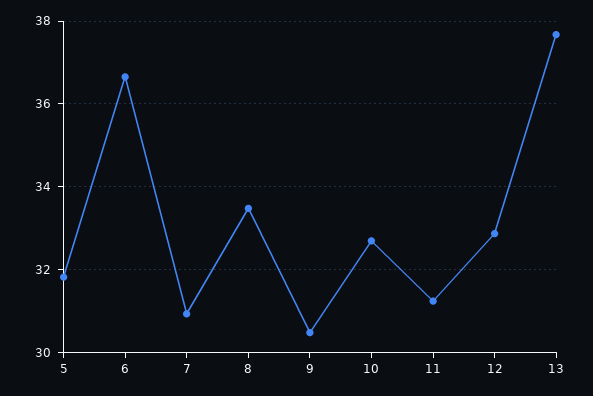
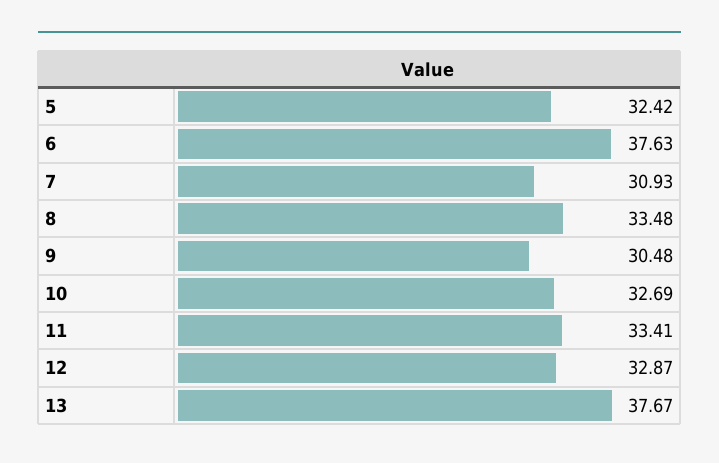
  {
-   "5": 31.8,
+   "5": 32.42,
-   "6": 36.6,
+   "6": 37.63,
    "7": 30.93,
    "8": 33.48,
    "9": 30.48,
    "10": 32.69,
-   "11": 31.2,
+   "11": 33.41,
    "12": 32.87,
    "13": 37.67
  }

